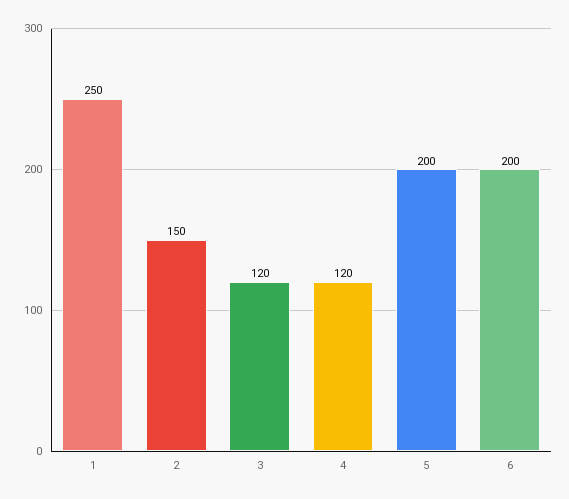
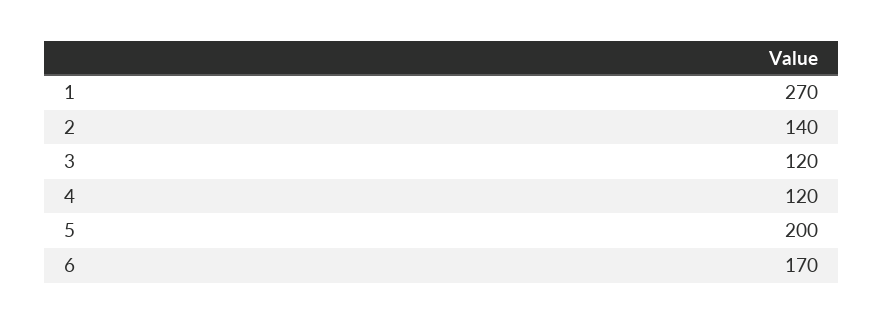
  {
-   "1": 250,
+   "1": 270,
-   "2": 150,
+   "2": 140,
    "3": 120,
    "4": 120,
    "5": 200,
-   "6": 200
+   "6": 170
  }

